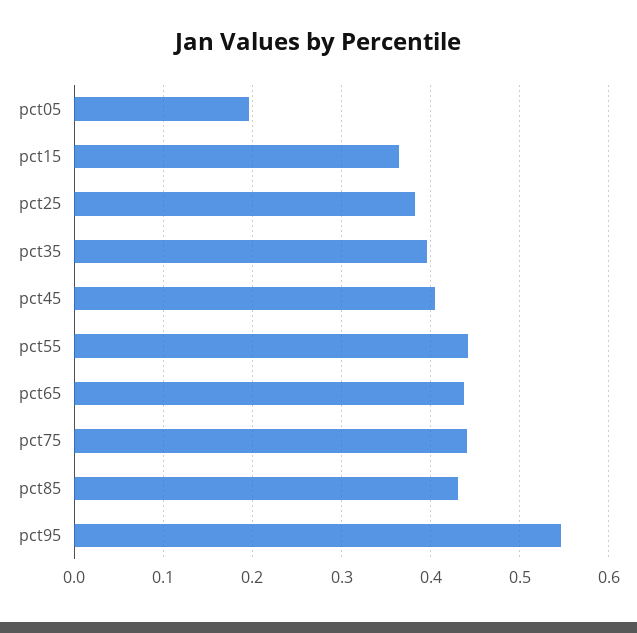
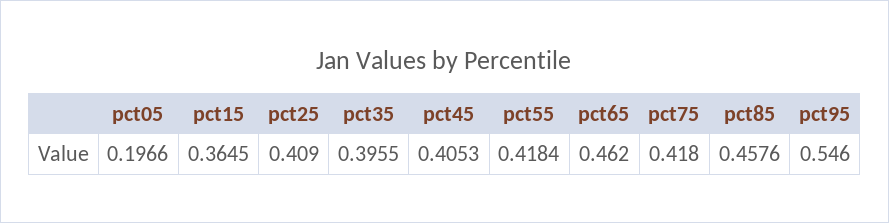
  {
    "pct05": 0.1966,
    "pct15": 0.3645,
-   "pct25": 0.38,
+   "pct25": 0.409,
    "pct35": 0.3955,
    "pct45": 0.4053,
-   "pct55": 0.44,
+   "pct55": 0.4184,
-   "pct65": 0.44,
+   "pct65": 0.462,
-   "pct75": 0.44,
+   "pct75": 0.418,
-   "pct85": 0.43,
+   "pct85": 0.4576,
    "pct95": 0.546
  }

